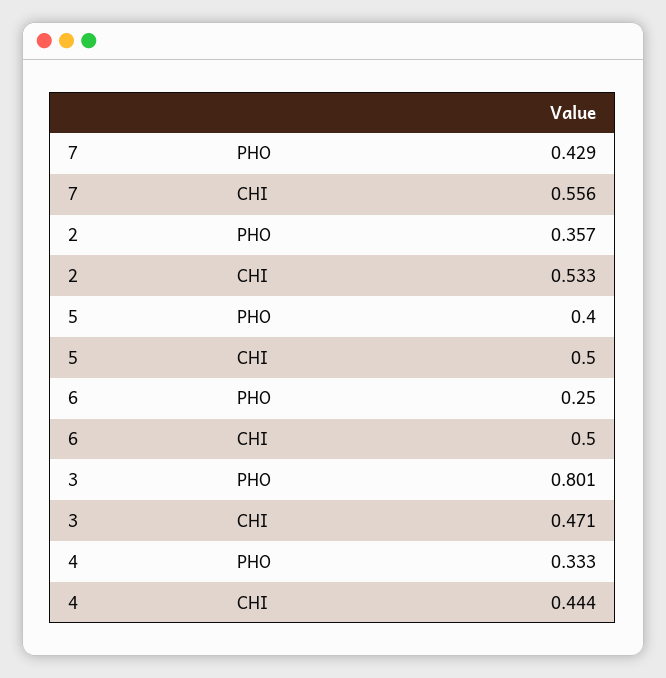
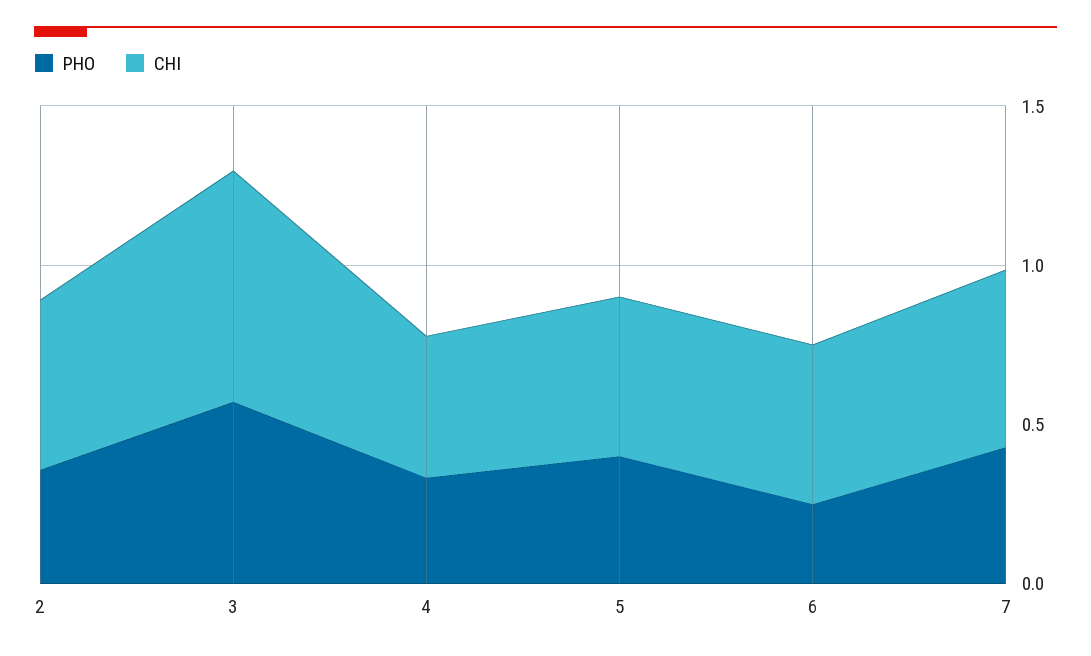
  {
    "PHO": {
      "7": 0.429,
      "2": 0.357,
      "5": 0.4,
      "6": 0.25,
-     "3": 0.801,
+     "3": 0.6,
      "4": 0.333
    },
    "CHI": {
      "7": 0.556,
      "2": 0.533,
      "5": 0.5,
      "6": 0.5,
-     "3": 0.471,
+     "3": 0.7,
      "4": 0.444
    }
  }

